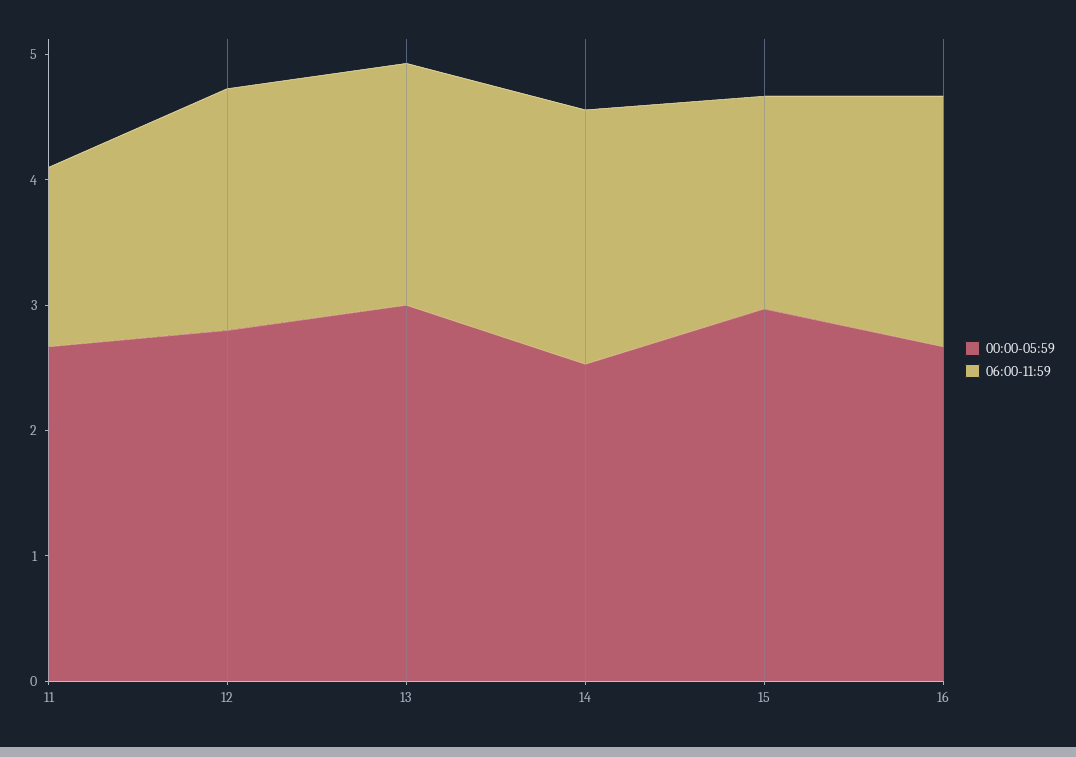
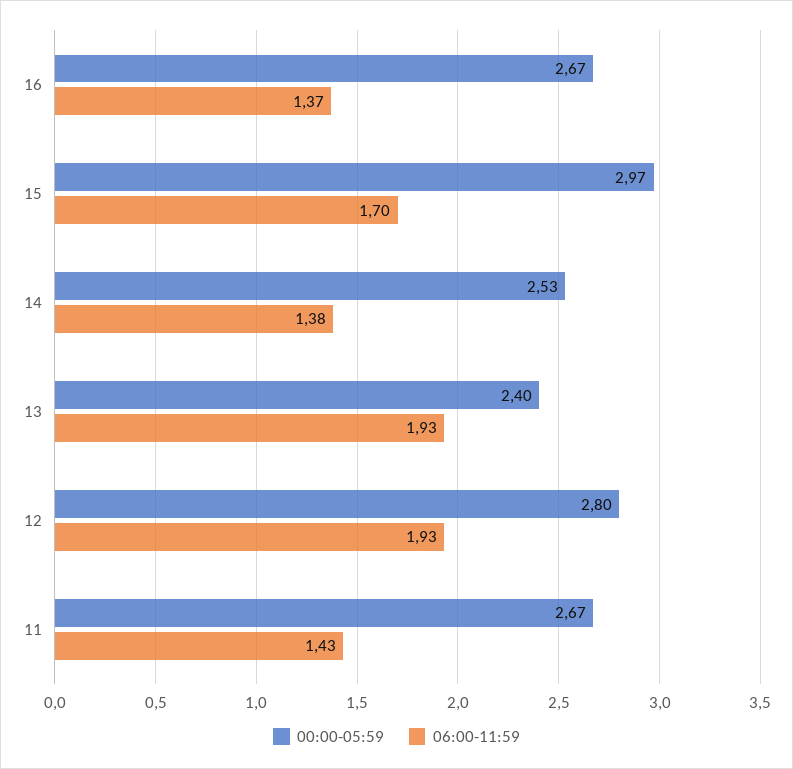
  {
    "00:00-05:59": {
      "11": 2.67,
      "12": 2.8,
-     "13": 3,
+     "13": 2.4,
      "14": 2.53,
      "15": 2.97,
      "16": 2.67
    },
    "06:00-11:59": {
      "11": 1.43,
      "12": 1.93,
      "13": 1.93,
-     "14": 2,
+     "14": 1.38,
      "15": 1.7,
-     "16": 2
+     "16": 1.37
    }
  }

